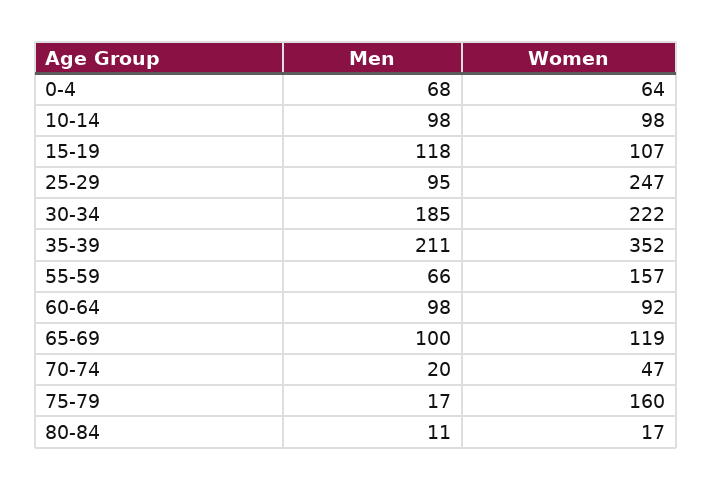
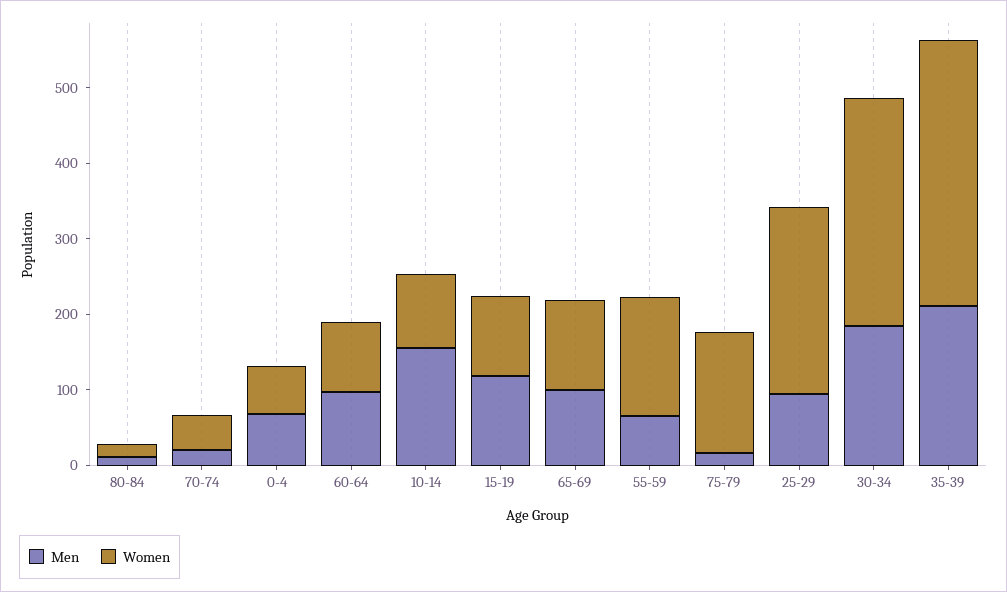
  {
    "Men": {
      "0-4": 68,
-     "10-14": 98,
+     "10-14": 160,
      "15-19": 118,
      "25-29": 95,
      "30-34": 185,
      "35-39": 211,
      "55-59": 66,
      "60-64": 98,
      "65-69": 100,
      "70-74": 20,
      "75-79": 17,
      "80-84": 11
    },
    "Women": {
      "0-4": 64,
      "10-14": 98,
      "15-19": 107,
      "25-29": 247,
-     "30-34": 222,
+     "30-34": 300,
      "35-39": 352,
      "55-59": 157,
      "60-64": 92,
      "65-69": 119,
      "70-74": 47,
      "75-79": 160,
      "80-84": 17
    }
  }

